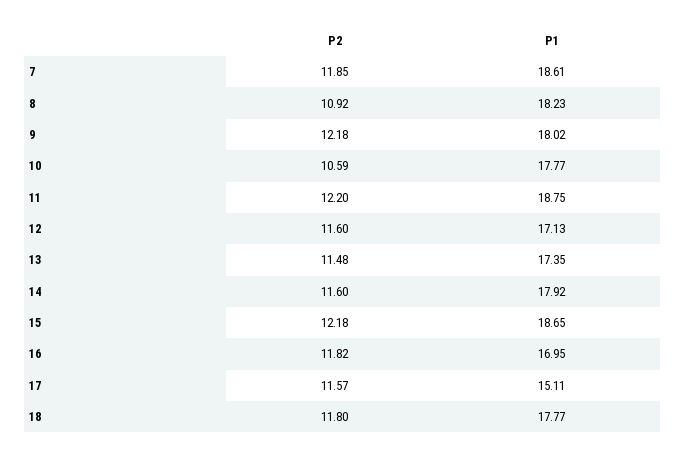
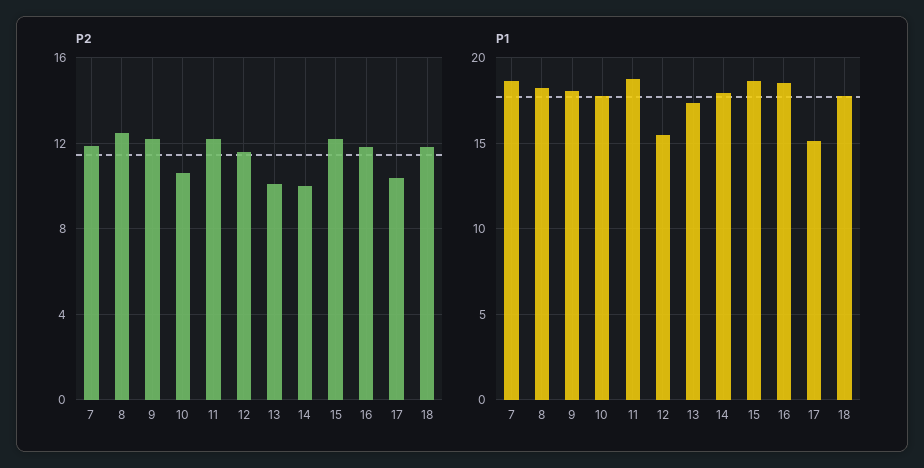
  {
    "P2": {
      "7": 11.85,
-     "8": 10.92,
+     "8": 12.5,
      "9": 12.18,
      "10": 10.59,
      "11": 12.2,
      "12": 11.6,
-     "13": 11.48,
+     "13": 10,
-     "14": 11.6,
+     "14": 10,
      "15": 12.18,
      "16": 11.82,
-     "17": 11.57,
+     "17": 10.5,
      "18": 11.8
    },
    "P1": {
      "7": 18.61,
      "8": 18.23,
      "9": 18.02,
      "10": 17.77,
      "11": 18.75,
-     "12": 17.13,
+     "12": 15.5,
      "13": 17.35,
      "14": 17.92,
      "15": 18.65,
-     "16": 16.95,
+     "16": 18.5,
      "17": 15.11,
      "18": 17.77
    }
  }

